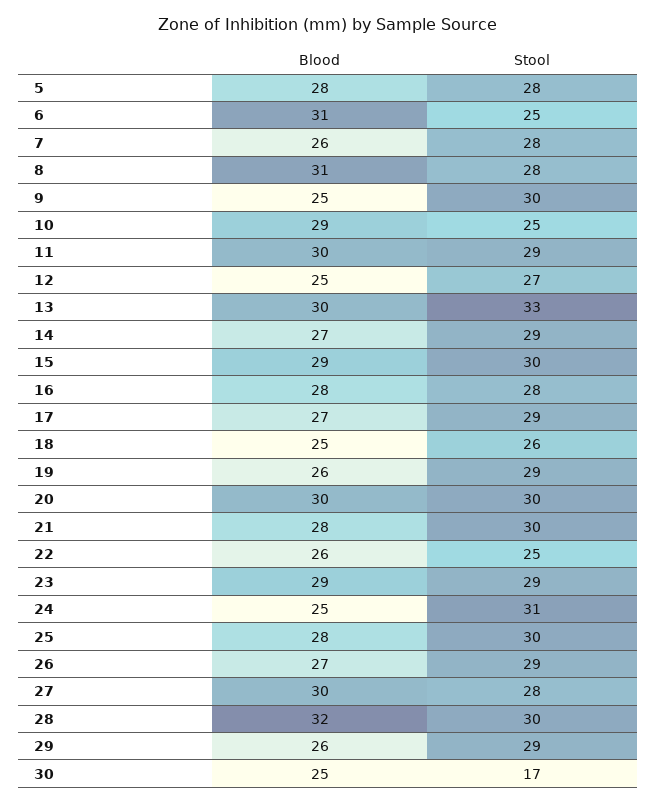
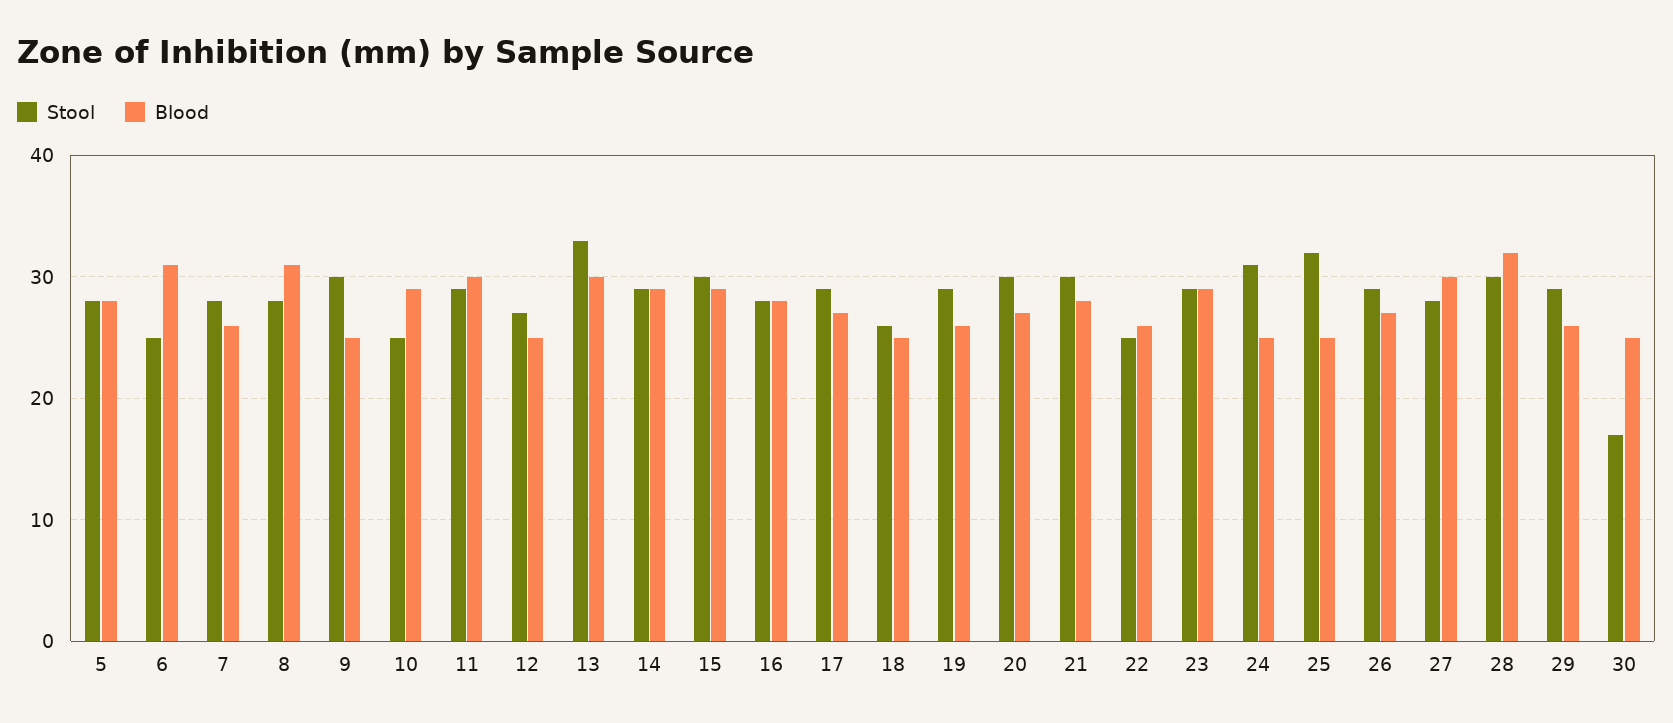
  {
    "Blood": {
      "5": 28,
      "6": 31,
      "7": 26,
      "8": 31,
      "9": 25,
      "10": 29,
      "11": 30,
      "12": 25,
      "13": 30,
-     "14": 27,
+     "14": 29,
      "15": 29,
      "16": 28,
      "17": 27,
      "18": 25,
      "19": 26,
-     "20": 30,
+     "20": 27,
      "21": 28,
      "22": 26,
      "23": 29,
      "24": 25,
-     "25": 28,
+     "25": 25,
      "26": 27,
      "27": 30,
      "28": 32,
      "29": 26,
      "30": 25
    },
    "Stool": {
      "5": 28,
      "6": 25,
      "7": 28,
      "8": 28,
      "9": 30,
      "10": 25,
      "11": 29,
      "12": 27,
      "13": 33,
      "14": 29,
      "15": 30,
      "16": 28,
      "17": 29,
      "18": 26,
      "19": 29,
      "20": 30,
      "21": 30,
      "22": 25,
      "23": 29,
      "24": 31,
-     "25": 30,
+     "25": 32,
      "26": 29,
      "27": 28,
      "28": 30,
      "29": 29,
      "30": 17
    }
  }

